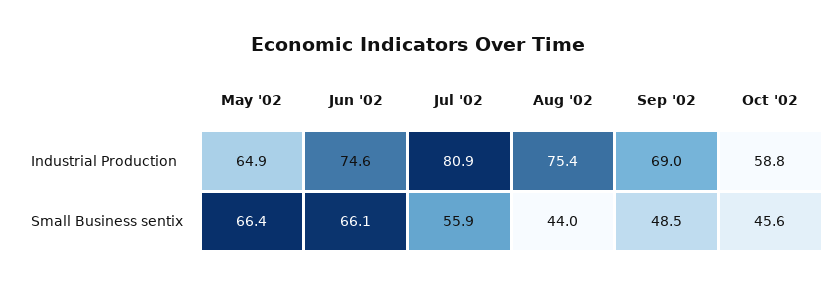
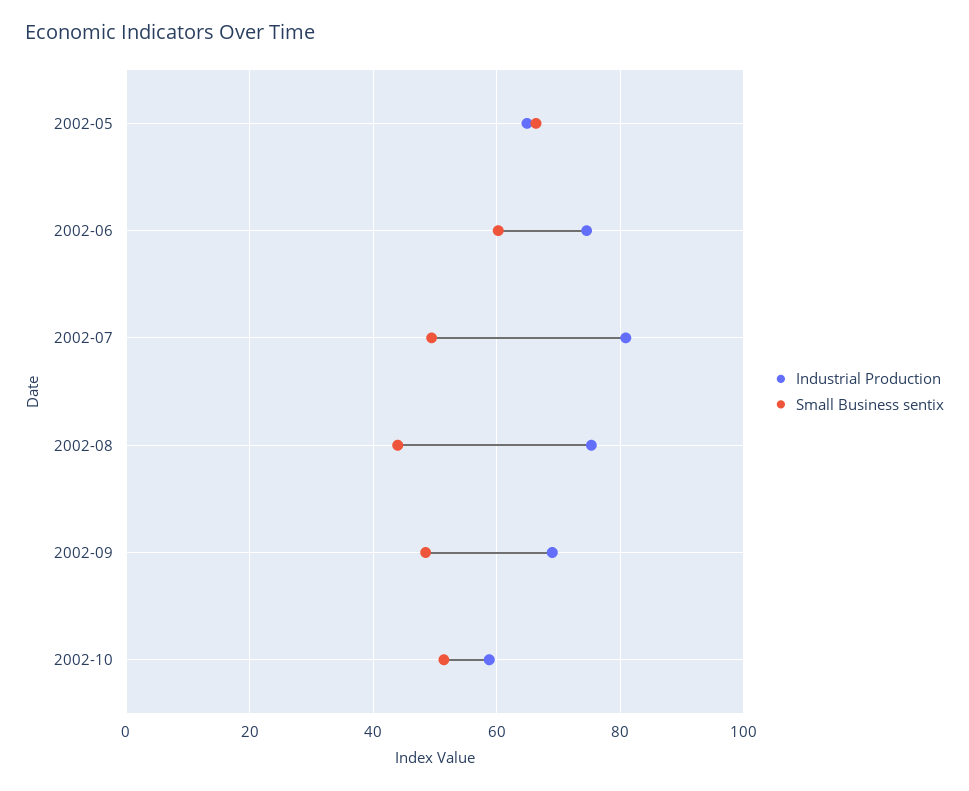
  {
    "Industrial Production": {
      "May '02": 64.9,
      "Jun '02": 74.6,
      "Jul '02": 80.9,
      "Aug '02": 75.4,
      "Sep '02": 69,
      "Oct '02": 58.8
    },
    "Small Business sentix": {
      "May '02": 66.4,
-     "Jun '02": 66.1,
+     "Jun '02": 60,
-     "Jul '02": 55.9,
+     "Jul '02": 50,
      "Aug '02": 44,
      "Sep '02": 48.5,
-     "Oct '02": 45.6
+     "Oct '02": 52
    }
  }

